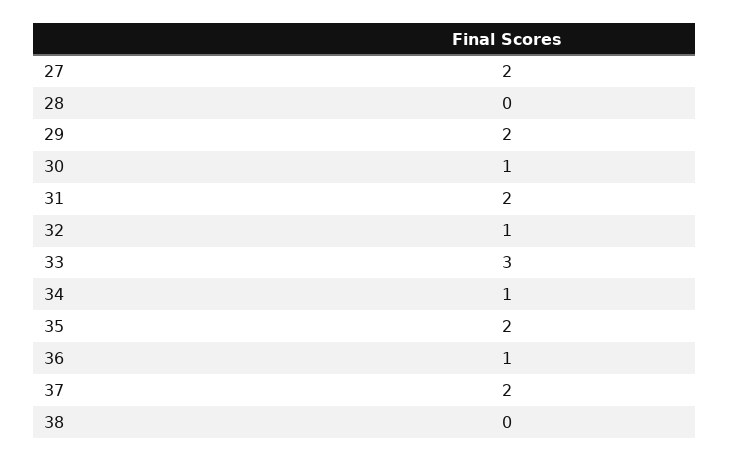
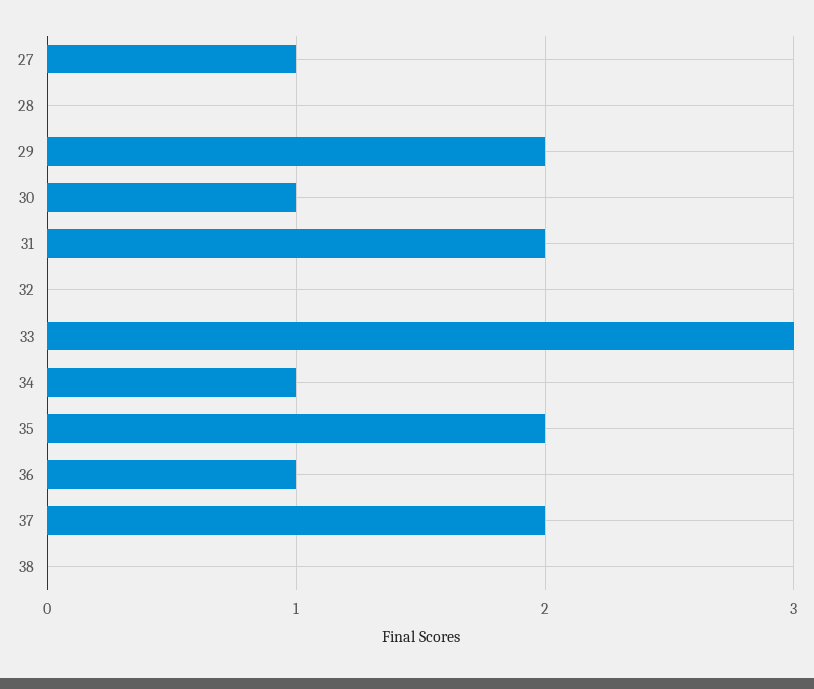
  {
-   "27": 2,
+   "27": 1,
    "28": 0,
    "29": 2,
    "30": 1,
    "31": 2,
-   "32": 1,
+   "32": 0,
    "33": 3,
    "34": 1,
    "35": 2,
    "36": 1,
    "37": 2,
    "38": 0
  }

